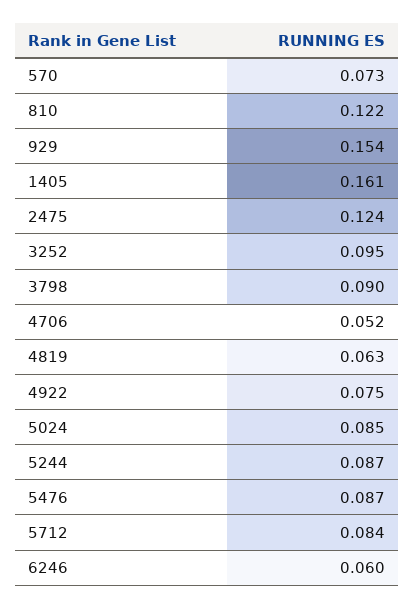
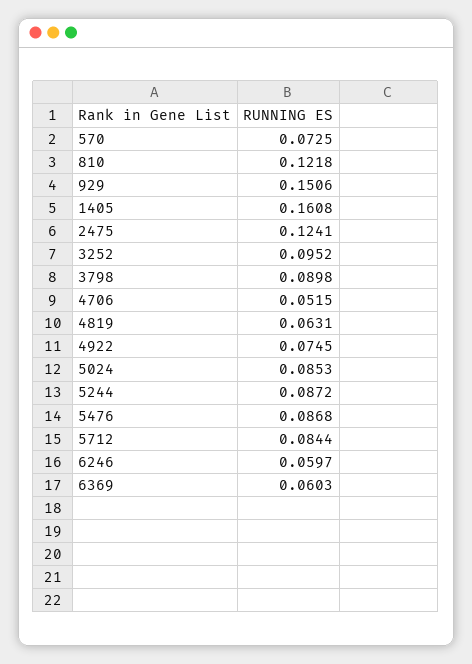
  {
    "570": 0.0725,
    "810": 0.1218,
-   "929": 0.154,
+   "929": 0.1506,
    "1405": 0.1608,
    "2475": 0.1241,
    "3252": 0.0952,
    "3798": 0.0898,
    "4706": 0.0515,
    "4819": 0.0631,
    "4922": 0.0745,
    "5024": 0.0853,
    "5244": 0.0872,
    "5476": 0.0868,
    "5712": 0.0844,
-   "6246": 0.0597
+   "6246": 0.0597,
+   "6369": 0.0603
  }

